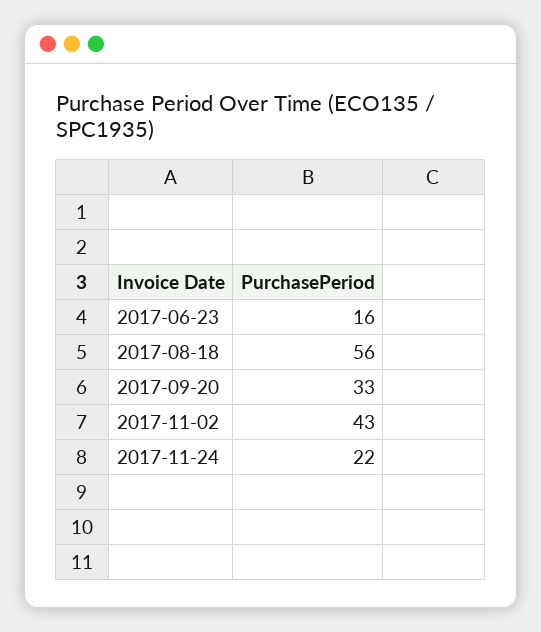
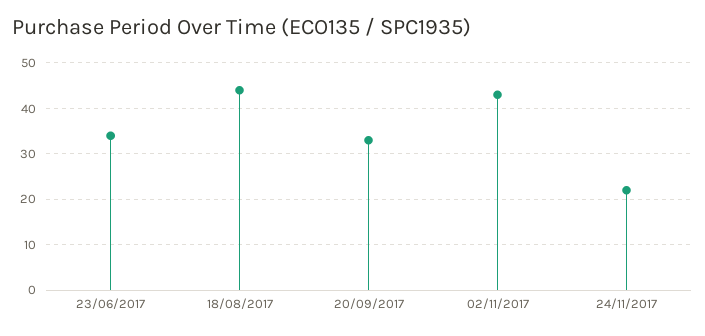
  {
-   "2017-06-23": 16,
+   "2017-06-23": 35,
-   "2017-08-18": 56,
+   "2017-08-18": 45,
    "2017-09-20": 33,
    "2017-11-02": 43,
    "2017-11-24": 22
  }

